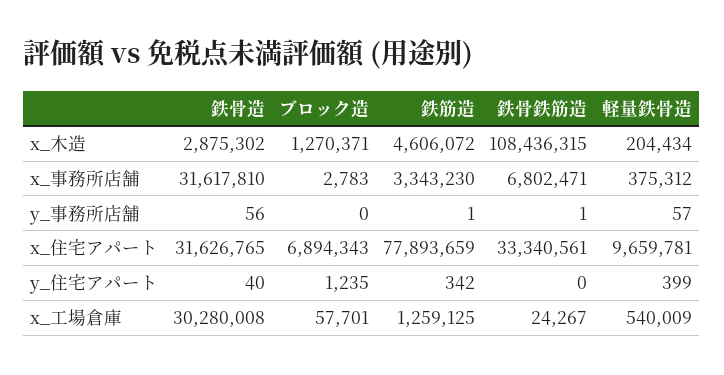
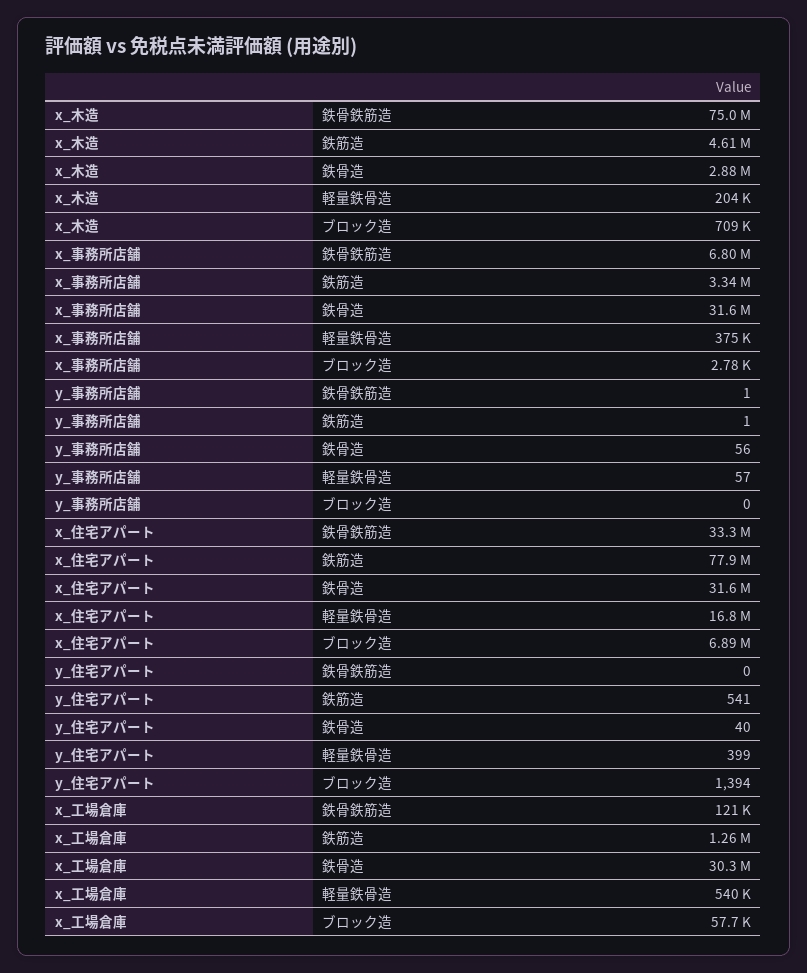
  {
    "鉄骨造": {
      "x_木造": 2875302,
      "x_事務所店舗": 31617810,
      "y_事務所店舗": 56,
      "x_住宅アパート": 31626765,
      "y_住宅アパート": 40,
      "x_工場倉庫": 30280008
    },
    "ブロック造": {
-     "x_木造": 1270371,
+     "x_木造": 709000,
      "x_事務所店舗": 2783,
      "y_事務所店舗": 0,
      "x_住宅アパート": 6894343,
-     "y_住宅アパート": 1235,
+     "y_住宅アパート": 1394,
      "x_工場倉庫": 57701
    },
    "鉄筋造": {
      "x_木造": 4606072,
      "x_事務所店舗": 3343230,
      "y_事務所店舗": 1,
      "x_住宅アパート": 77893659,
-     "y_住宅アパート": 342,
+     "y_住宅アパート": 541,
      "x_工場倉庫": 1259125
    },
    "鉄骨鉄筋造": {
-     "x_木造": 108436315,
+     "x_木造": 75000000,
      "x_事務所店舗": 6802471,
      "y_事務所店舗": 1,
      "x_住宅アパート": 33340561,
      "y_住宅アパート": 0,
-     "x_工場倉庫": 24267
+     "x_工場倉庫": 121000
    },
    "軽量鉄骨造": {
      "x_木造": 204434,
      "x_事務所店舗": 375312,
      "y_事務所店舗": 57,
-     "x_住宅アパート": 9659781,
+     "x_住宅アパート": 16800000,
      "y_住宅アパート": 399,
      "x_工場倉庫": 540009
    }
  }

